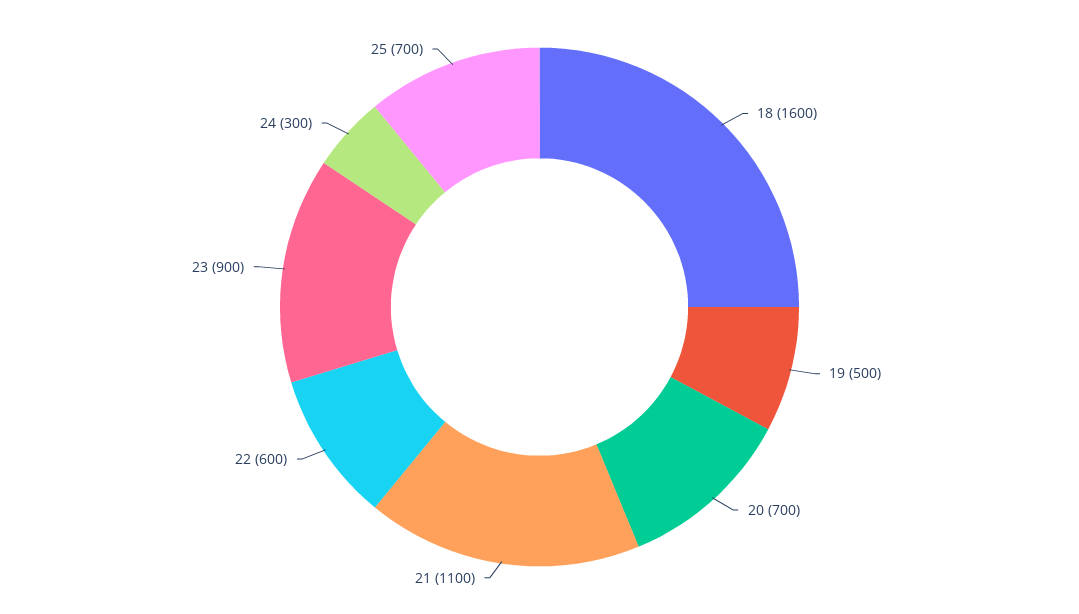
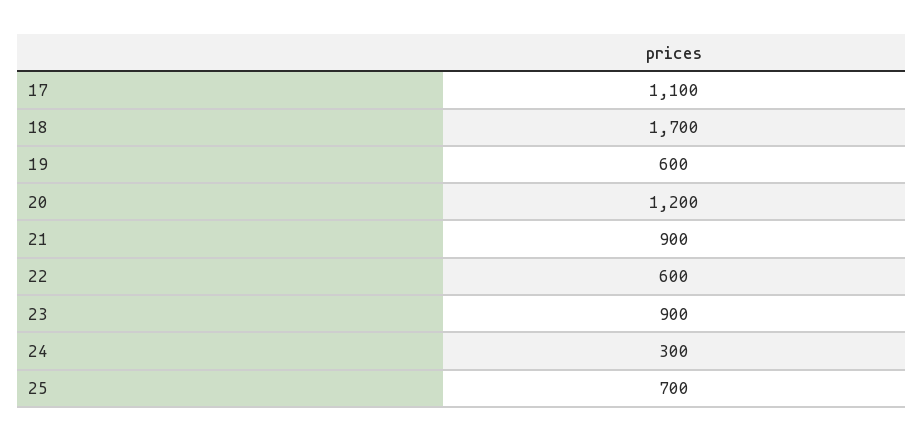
  {
-   "18": 1600,
+   "18": 1700,
-   "19": 500,
+   "19": 600,
-   "20": 700,
+   "20": 1200,
-   "21": 1100,
+   "21": 900,
    "22": 600,
    "23": 900,
    "24": 300,
-   "25": 700
+   "25": 700,
+   "17": 1100
  }

